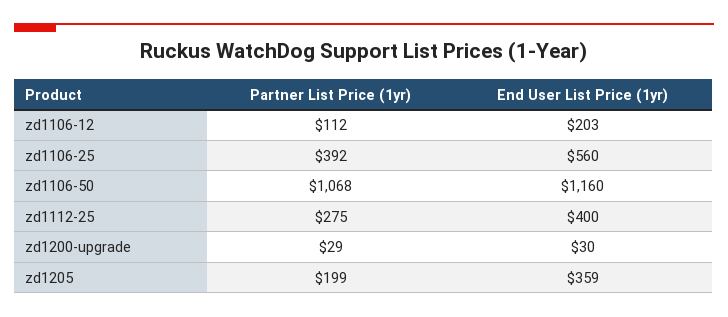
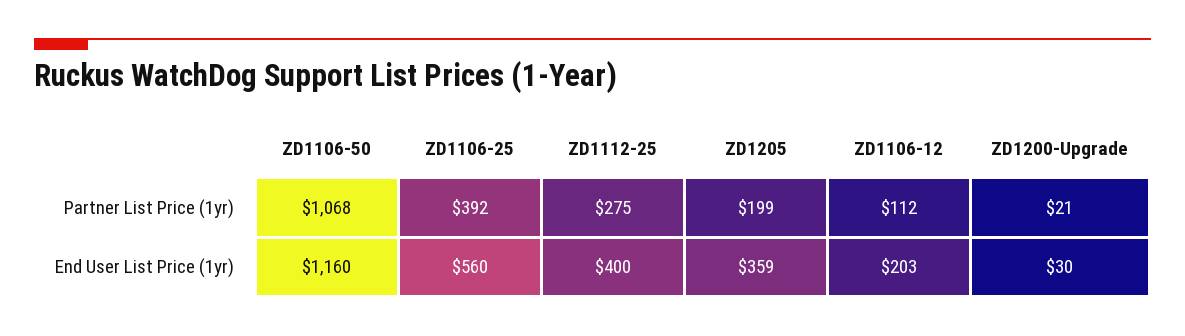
  {
    "Partner List Price (1yr)": {
      "zd1106-12": 112,
      "zd1106-25": 392,
      "zd1106-50": 1068,
      "zd1112-25": 275,
-     "zd1200-upgrade": 29,
+     "zd1200-upgrade": 21,
      "zd1205": 199
    },
    "End User List Price (1yr)": {
      "zd1106-12": 203,
      "zd1106-25": 560,
      "zd1106-50": 1160,
      "zd1112-25": 400,
      "zd1200-upgrade": 30,
      "zd1205": 359
    }
  }

